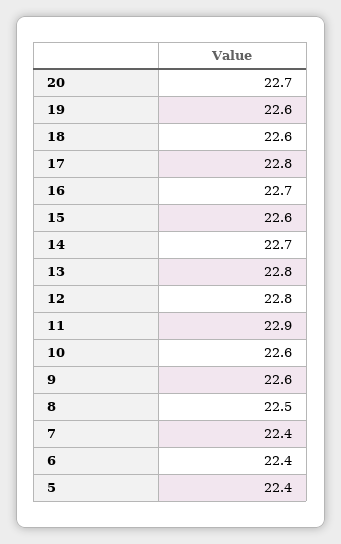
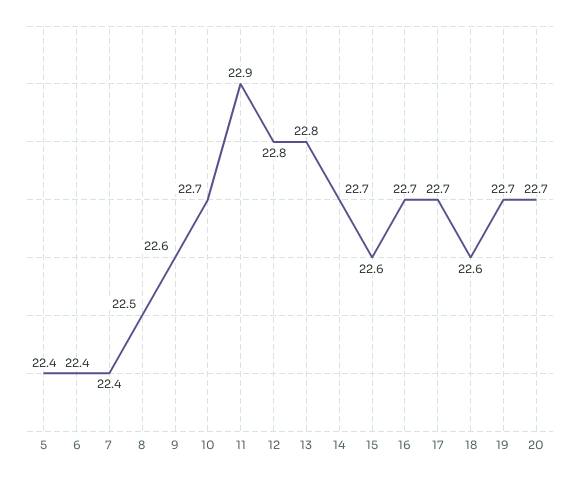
  {
    "20": 22.7,
-   "19": 22.6,
+   "19": 22.7,
    "18": 22.6,
-   "17": 22.8,
+   "17": 22.7,
    "16": 22.7,
    "15": 22.6,
    "14": 22.7,
    "13": 22.8,
    "12": 22.8,
    "11": 22.9,
-   "10": 22.6,
+   "10": 22.7,
    "9": 22.6,
    "8": 22.5,
    "7": 22.4,
    "6": 22.4,
    "5": 22.4
  }

